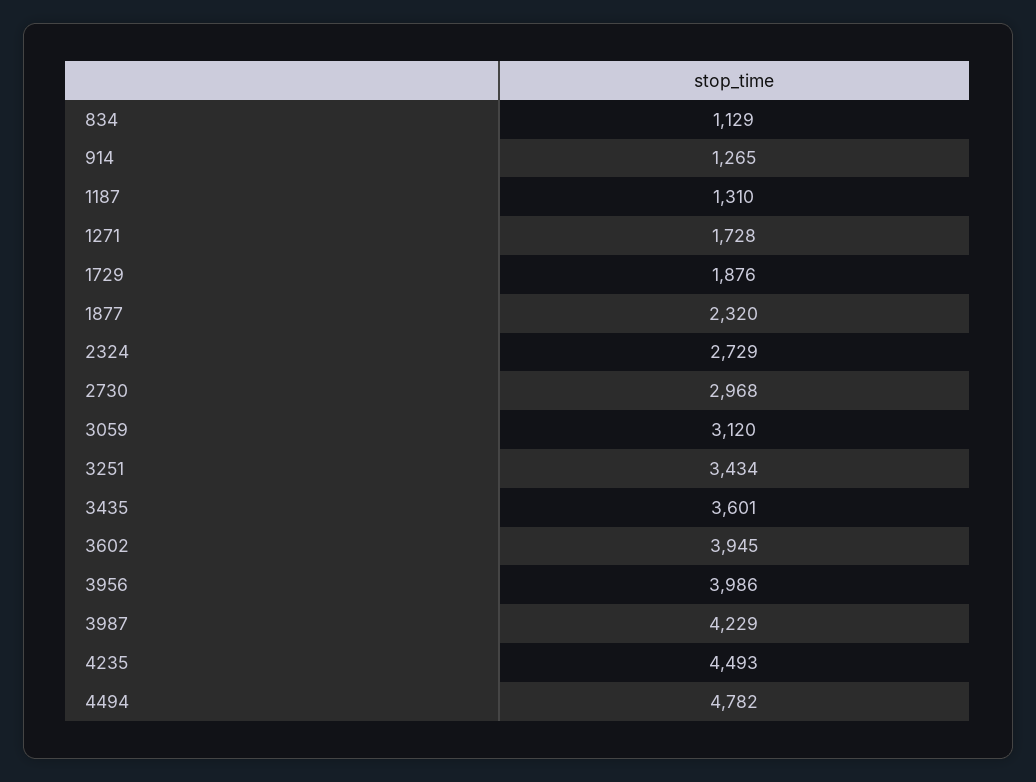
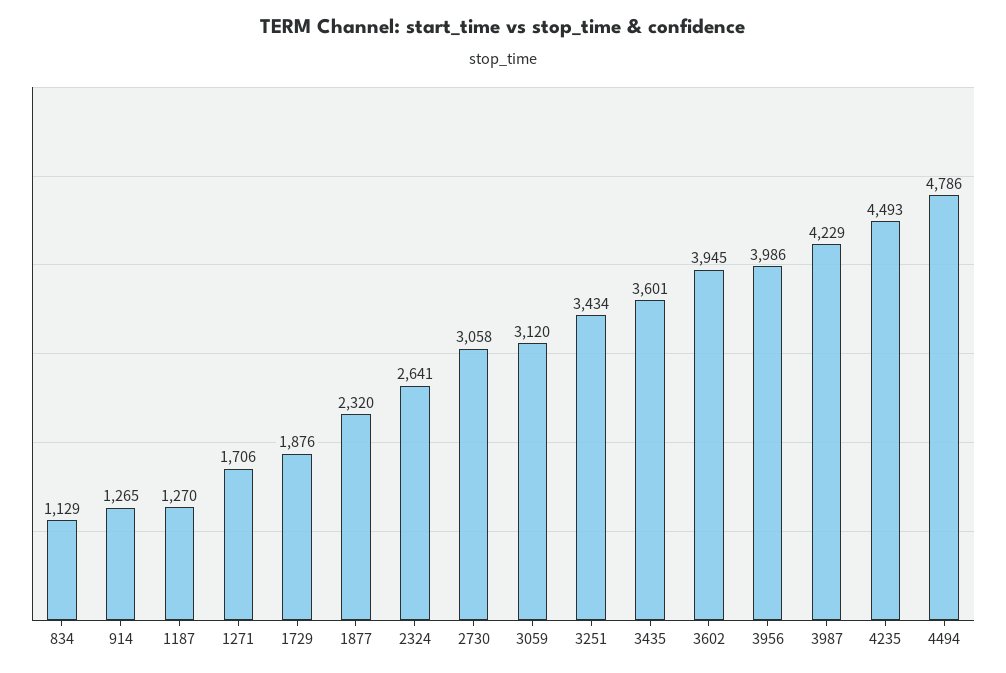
  {
    "834": 1129,
    "914": 1265,
-   "1187": 1310,
+   "1187": 1270,
-   "1271": 1728,
+   "1271": 1706,
    "1729": 1876,
    "1877": 2320,
-   "2324": 2729,
+   "2324": 2641,
-   "2730": 2968,
+   "2730": 3058,
    "3059": 3120,
    "3251": 3434,
    "3435": 3601,
    "3602": 3945,
    "3956": 3986,
    "3987": 4229,
    "4235": 4493,
-   "4494": 4782
+   "4494": 4786
  }

